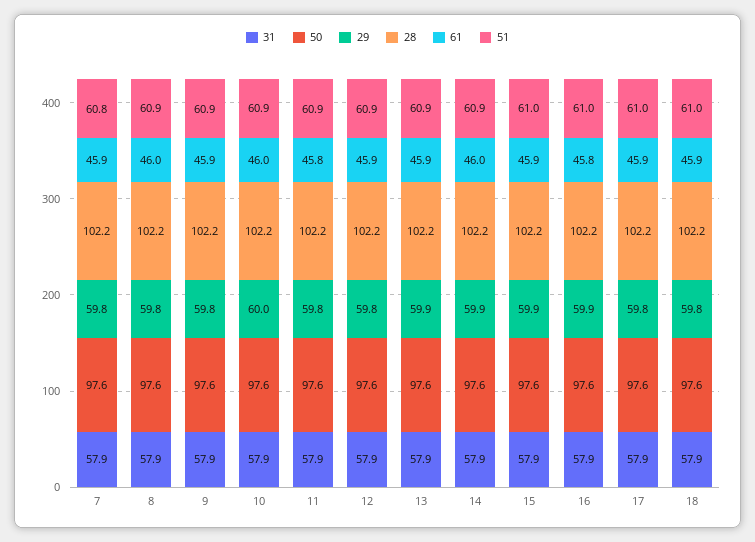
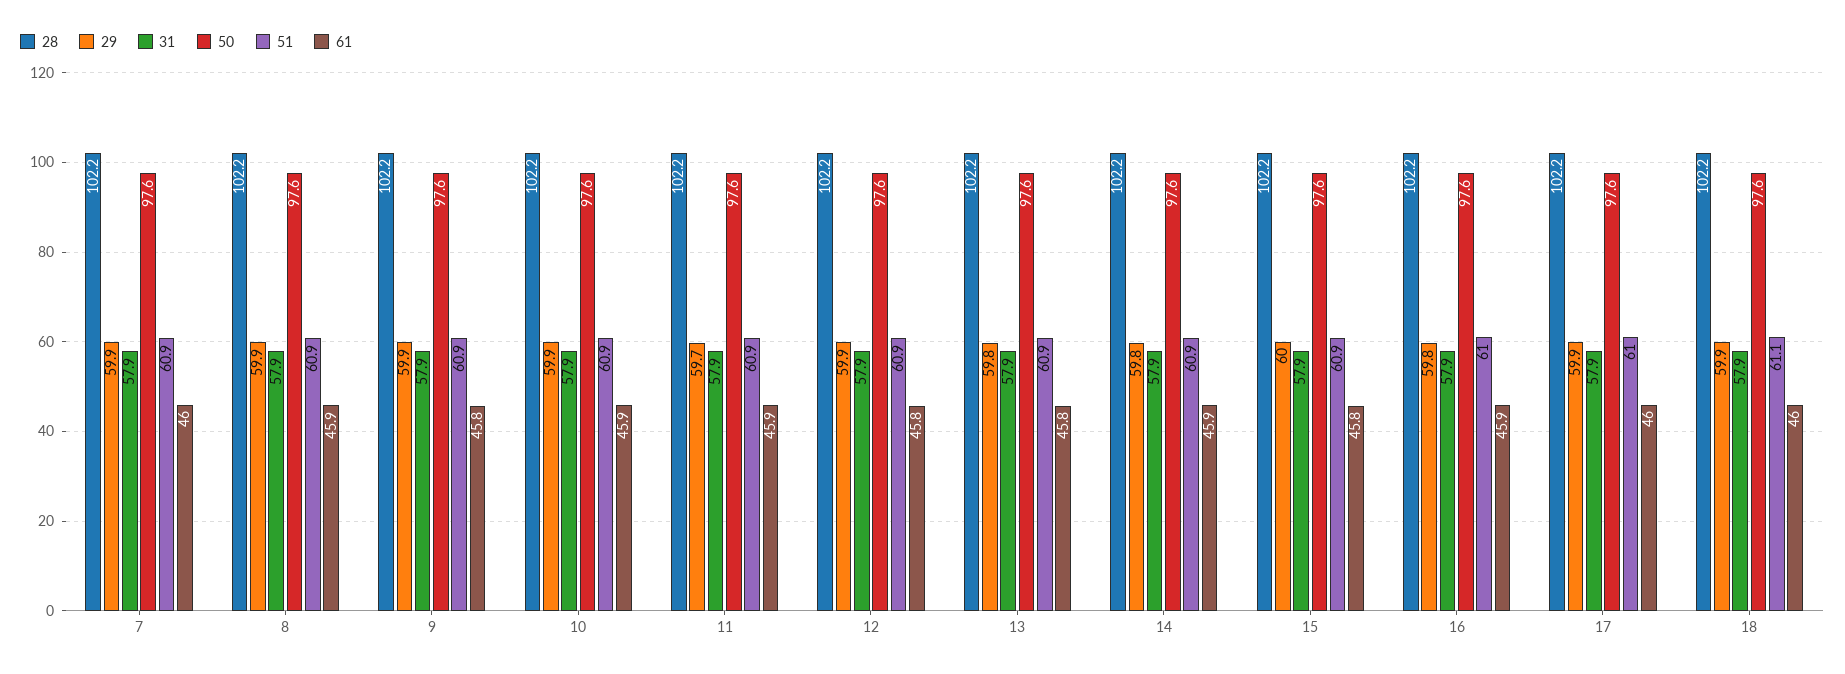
  {
    "31": {
      "7": 57.9,
      "8": 57.9,
      "9": 57.9,
      "10": 57.9,
      "11": 57.9,
      "12": 57.9,
      "13": 57.9,
      "14": 57.9,
      "15": 57.9,
      "16": 57.9,
      "17": 57.9,
      "18": 57.9
    },
    "50": {
      "7": 97.6,
      "8": 97.6,
      "9": 97.6,
      "10": 97.6,
      "11": 97.6,
      "12": 97.6,
      "13": 97.6,
      "14": 97.6,
      "15": 97.6,
      "16": 97.6,
      "17": 97.6,
      "18": 97.6
    },
    "29": {
-     "7": 59.8,
+     "7": 59.9,
-     "8": 59.8,
+     "8": 59.9,
-     "9": 59.8,
+     "9": 59.9,
-     "10": 60,
+     "10": 59.9,
-     "11": 59.8,
+     "11": 59.7,
-     "12": 59.8,
+     "12": 59.9,
-     "13": 59.9,
+     "13": 59.8,
-     "14": 59.9,
+     "14": 59.8,
-     "15": 59.9,
+     "15": 60,
-     "16": 59.9,
+     "16": 59.8,
-     "17": 59.8,
+     "17": 59.9,
-     "18": 59.8
+     "18": 59.9
    },
    "28": {
      "7": 102.2,
      "8": 102.2,
      "9": 102.2,
      "10": 102.2,
      "11": 102.2,
      "12": 102.2,
      "13": 102.2,
      "14": 102.2,
      "15": 102.2,
      "16": 102.2,
      "17": 102.2,
      "18": 102.2
    },
    "61": {
-     "7": 45.9,
+     "7": 46,
-     "8": 46,
+     "8": 45.9,
-     "9": 45.9,
+     "9": 45.8,
-     "10": 46,
+     "10": 45.9,
-     "11": 45.8,
+     "11": 45.9,
-     "12": 45.9,
+     "12": 45.8,
-     "13": 45.9,
+     "13": 45.8,
-     "14": 46,
+     "14": 45.9,
-     "15": 45.9,
+     "15": 45.8,
-     "16": 45.8,
+     "16": 45.9,
-     "17": 45.9,
+     "17": 46,
-     "18": 45.9
+     "18": 46
    },
    "51": {
-     "7": 60.8,
+     "7": 60.9,
      "8": 60.9,
      "9": 60.9,
      "10": 60.9,
      "11": 60.9,
      "12": 60.9,
      "13": 60.9,
      "14": 60.9,
-     "15": 61,
+     "15": 60.9,
      "16": 61,
      "17": 61,
-     "18": 61
+     "18": 61.1
    }
  }

